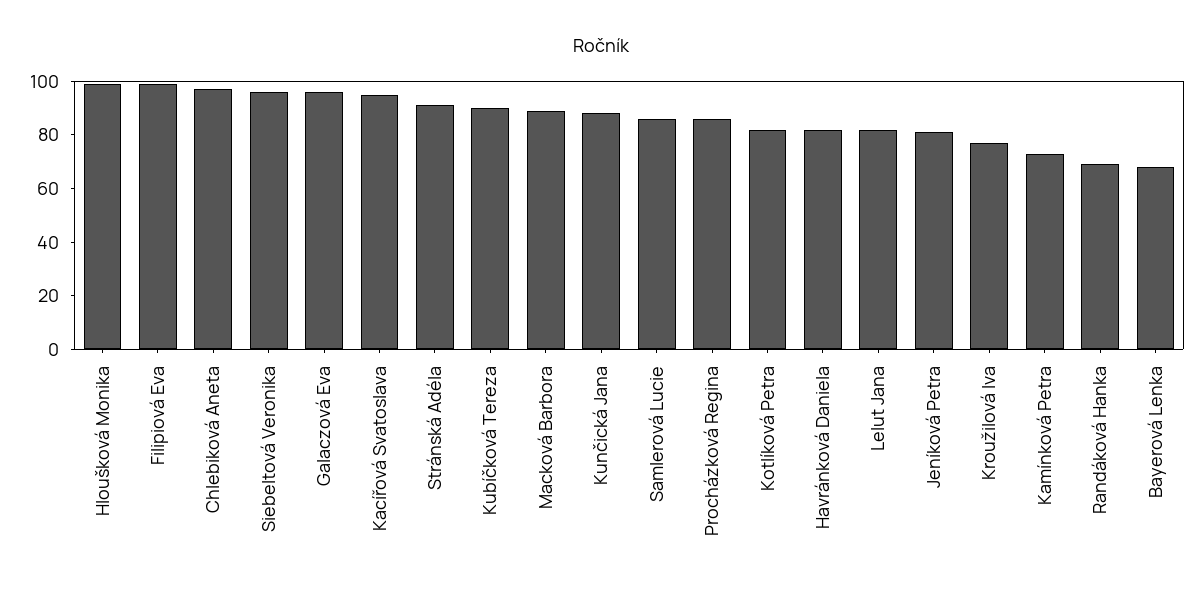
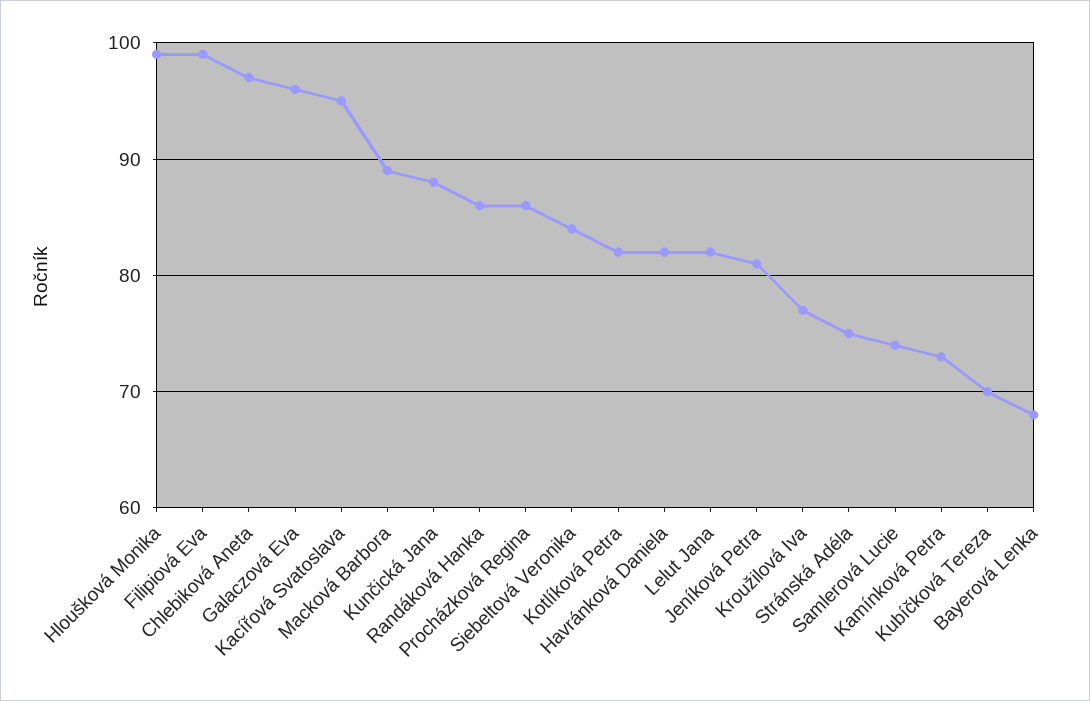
  {
    "Hloušková Monika": 99,
    "Filipiová Eva": 99,
    "Chlebiková Aneta": 97,
-   "Siebeltová Veronika": 95,
+   "Siebeltová Veronika": 84,
    "Galaczová Eva": 96,
    "Kacířová Svatoslava": 95,
-   "Stránská Adéla": 90,
+   "Stránská Adéla": 75,
-   "Kubíčková Tereza": 90,
+   "Kubíčková Tereza": 70,
    "Macková Barbora": 89,
    "Kunčická Jana": 88,
-   "Samlerová Lucie": 85,
+   "Samlerová Lucie": 74,
    "Procházková Regina": 86,
    "Kotlíková Petra": 82,
    "Havránková Daniela": 82,
    "Lelut Jana": 82,
    "Jeníková Petra": 81,
    "Kroužilová Iva": 77,
    "Kamínková Petra": 73,
-   "Randáková Hanka": 70,
+   "Randáková Hanka": 86,
    "Bayerová Lenka": 68
  }

